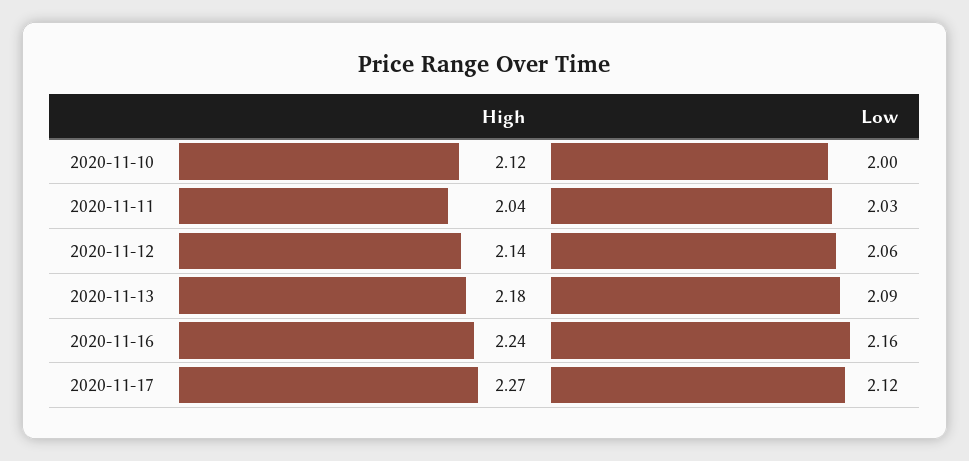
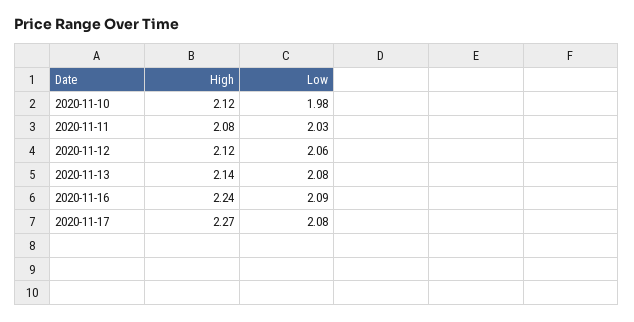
  {
    "High": {
      "2020-11-10": 2.12,
-     "2020-11-11": 2.04,
+     "2020-11-11": 2.08,
-     "2020-11-12": 2.14,
+     "2020-11-12": 2.12,
-     "2020-11-13": 2.18,
+     "2020-11-13": 2.14,
      "2020-11-16": 2.24,
      "2020-11-17": 2.27
    },
    "Low": {
-     "2020-11-10": 2,
+     "2020-11-10": 1.98,
      "2020-11-11": 2.03,
      "2020-11-12": 2.06,
-     "2020-11-13": 2.09,
+     "2020-11-13": 2.08,
-     "2020-11-16": 2.16,
+     "2020-11-16": 2.09,
-     "2020-11-17": 2.12
+     "2020-11-17": 2.08
    }
  }

